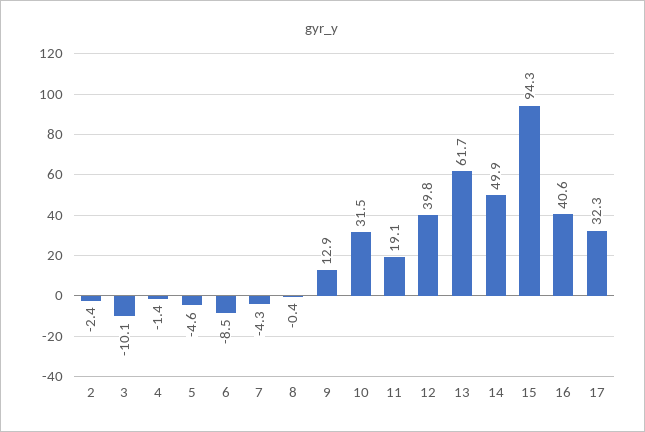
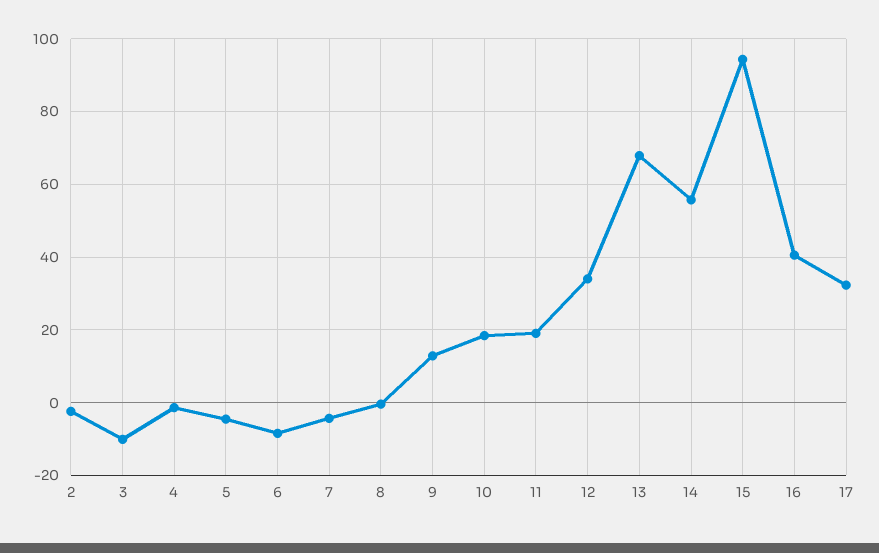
  {
    "2": -2.4,
    "3": -10.1,
    "4": -1.4,
    "5": -4.6,
    "6": -8.5,
    "7": -4.3,
    "8": -0.4,
    "9": 12.9,
-   "10": 31.5,
+   "10": 18,
    "11": 19.1,
-   "12": 39.8,
+   "12": 34,
-   "13": 61.7,
+   "13": 68,
-   "14": 49.9,
+   "14": 56,
    "15": 94.3,
    "16": 40.6,
    "17": 32.3
  }

